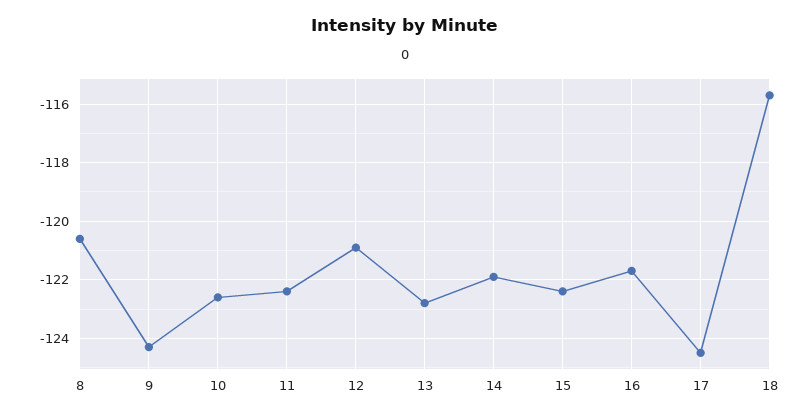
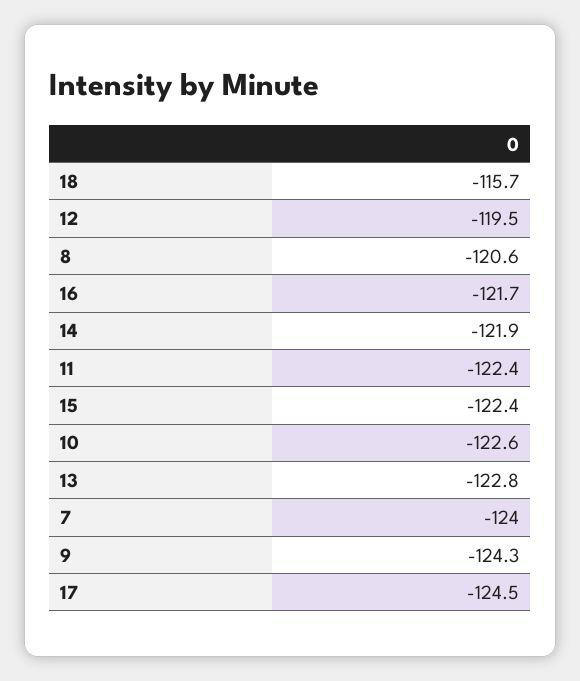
  {
    "8": -120.6,
    "9": -124.3,
    "10": -122.6,
    "11": -122.4,
-   "12": -121,
+   "12": -119.5,
    "13": -122.8,
    "14": -121.9,
    "15": -122.4,
    "16": -121.7,
    "17": -124.5,
-   "18": -115.7
+   "18": -115.7,
+   "7": -124
  }

